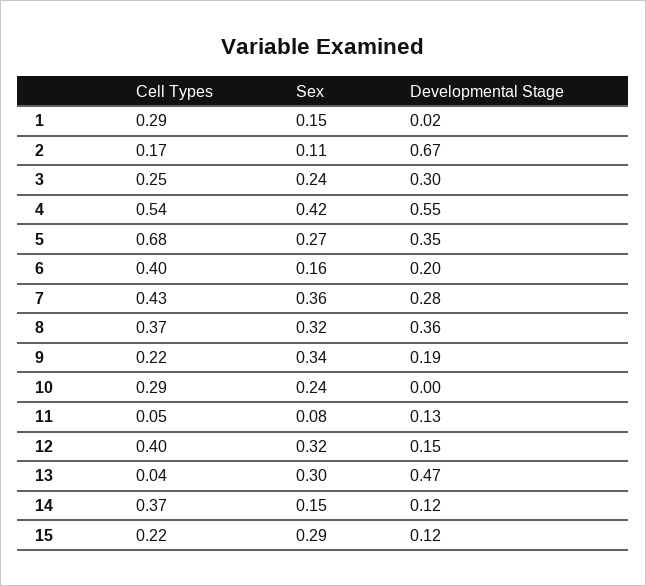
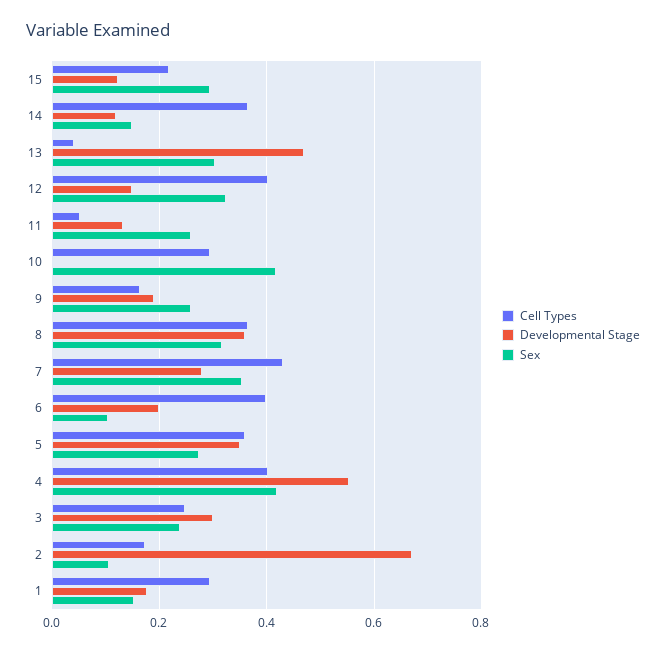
  {
    "Cell Types": {
      "1": 0.29,
      "2": 0.17,
      "3": 0.25,
-     "4": 0.54,
+     "4": 0.4,
-     "5": 0.68,
+     "5": 0.36,
      "6": 0.4,
      "7": 0.43,
      "8": 0.37,
-     "9": 0.22,
+     "9": 0.16,
      "10": 0.29,
      "11": 0.05,
      "12": 0.4,
      "13": 0.04,
      "14": 0.37,
      "15": 0.22
    },
    "Sex": {
      "1": 0.15,
      "2": 0.11,
      "3": 0.24,
      "4": 0.42,
      "5": 0.27,
-     "6": 0.16,
+     "6": 0.1,
      "7": 0.36,
      "8": 0.32,
-     "9": 0.34,
+     "9": 0.26,
-     "10": 0.24,
+     "10": 0.42,
-     "11": 0.08,
+     "11": 0.26,
      "12": 0.32,
      "13": 0.3,
      "14": 0.15,
      "15": 0.29
    },
    "Developmental Stage": {
-     "1": 0.02,
+     "1": 0.18,
      "2": 0.67,
      "3": 0.3,
      "4": 0.55,
      "5": 0.35,
      "6": 0.2,
      "7": 0.28,
      "8": 0.36,
      "9": 0.19,
      "10": 0,
      "11": 0.13,
      "12": 0.15,
      "13": 0.47,
      "14": 0.12,
      "15": 0.12
    }
  }

